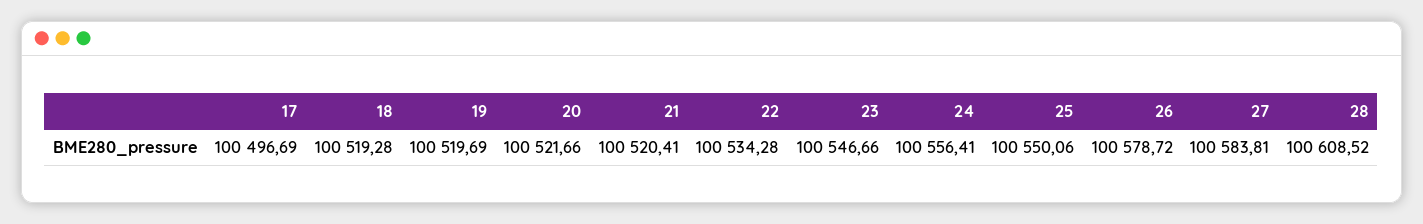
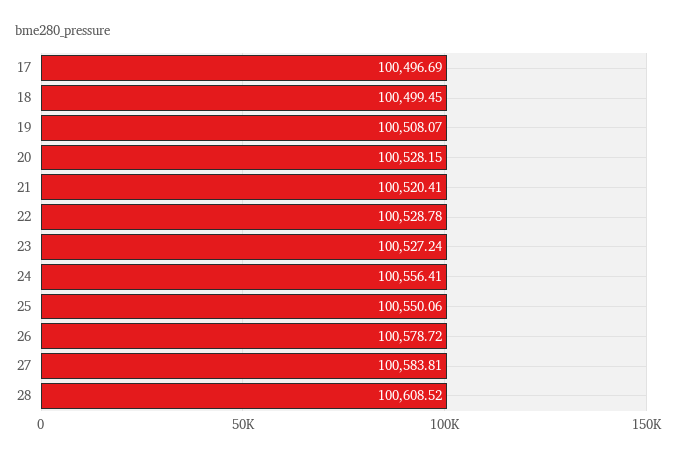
  {
    "17": 100496.69,
-   "18": 100519.28,
+   "18": 100499.45,
-   "19": 100519.69,
+   "19": 100508.07,
-   "20": 100521.66,
+   "20": 100528.15,
    "21": 100520.41,
-   "22": 100534.28,
+   "22": 100528.78,
-   "23": 100546.66,
+   "23": 100527.24,
    "24": 100556.41,
    "25": 100550.06,
    "26": 100578.72,
    "27": 100583.81,
    "28": 100608.52
  }

